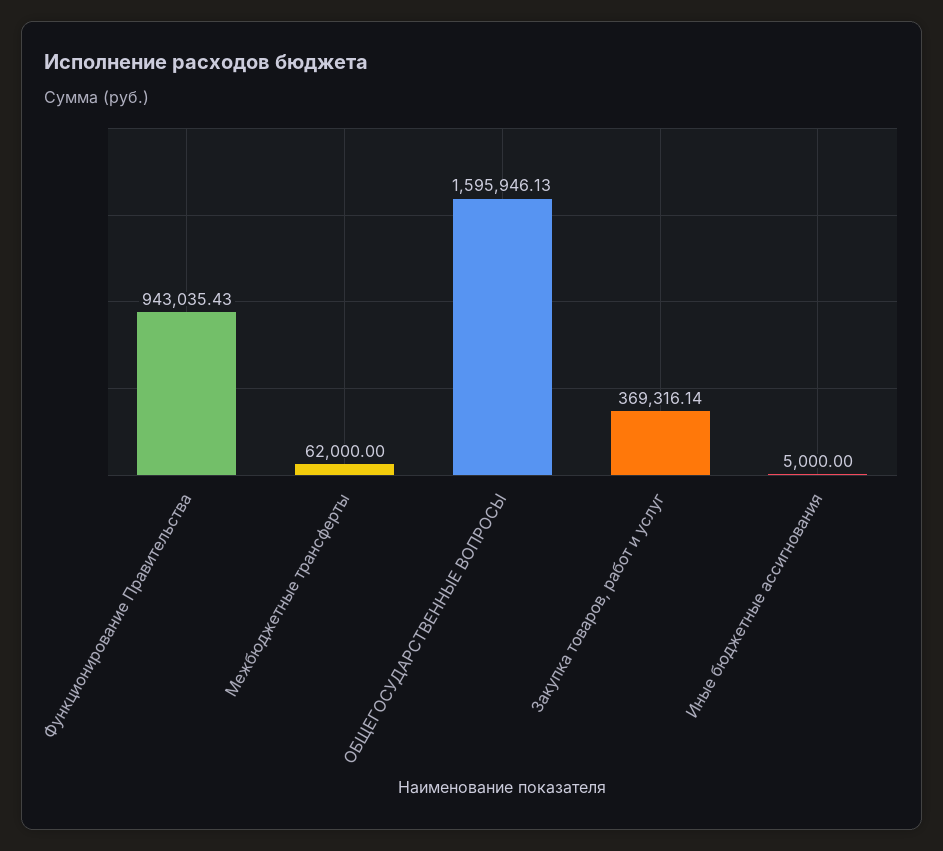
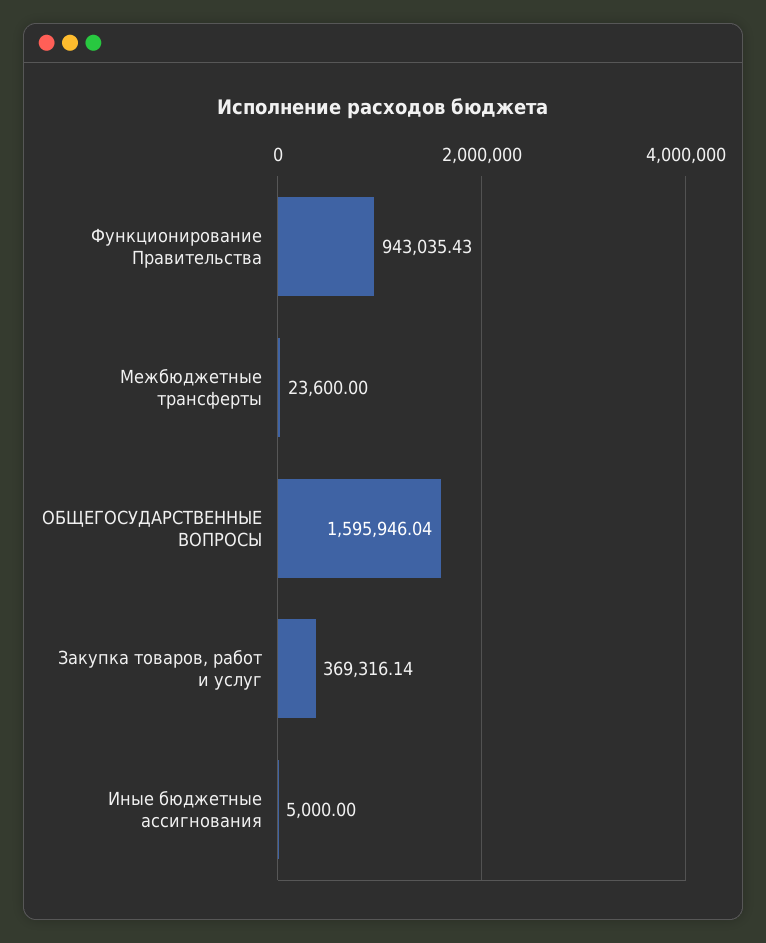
  {
    "Функционирование Правительства": 943035.43,
-   "Межбюджетные трансферты": 62000,
+   "Межбюджетные трансферты": 23600,
-   "ОБЩЕГОСУДАРСТВЕННЫЕ ВОПРОСЫ": 1595946.13,
+   "ОБЩЕГОСУДАРСТВЕННЫЕ ВОПРОСЫ": 1595946.04,
    "Закупка товаров, работ и услуг": 369316.14,
    "Иные бюджетные ассигнования": 5000
  }

